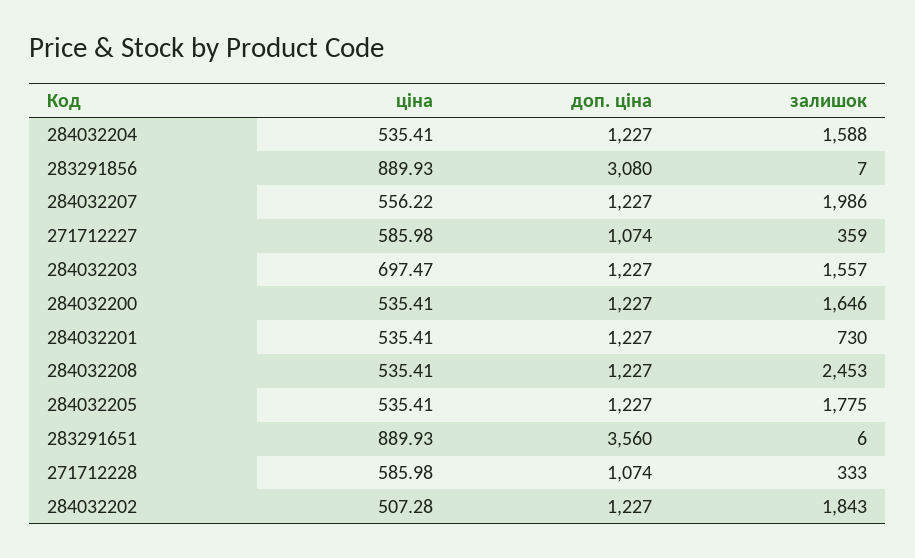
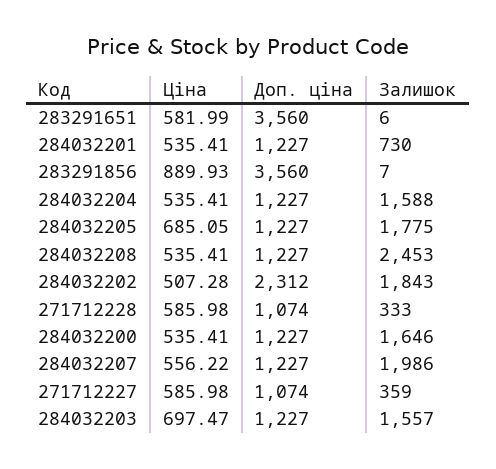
  {
    "ціна": {
      "284032204": 535.41,
      "283291856": 889.93,
      "284032207": 556.22,
      "271712227": 585.98,
      "284032203": 697.47,
      "284032200": 535.41,
      "284032201": 535.41,
      "284032208": 535.41,
-     "284032205": 535.41,
+     "284032205": 685.05,
-     "283291651": 889.93,
+     "283291651": 581.99,
      "271712228": 585.98,
      "284032202": 507.28
    },
    "доп. ціна": {
      "284032204": 1227,
-     "283291856": 3080,
+     "283291856": 3560,
      "284032207": 1227,
      "271712227": 1074,
      "284032203": 1227,
      "284032200": 1227,
      "284032201": 1227,
      "284032208": 1227,
      "284032205": 1227,
      "283291651": 3560,
      "271712228": 1074,
-     "284032202": 1227
+     "284032202": 2312
    },
    "залишок": {
      "284032204": 1588,
      "283291856": 7,
      "284032207": 1986,
      "271712227": 359,
      "284032203": 1557,
      "284032200": 1646,
      "284032201": 730,
      "284032208": 2453,
      "284032205": 1775,
      "283291651": 6,
      "271712228": 333,
      "284032202": 1843
    }
  }

